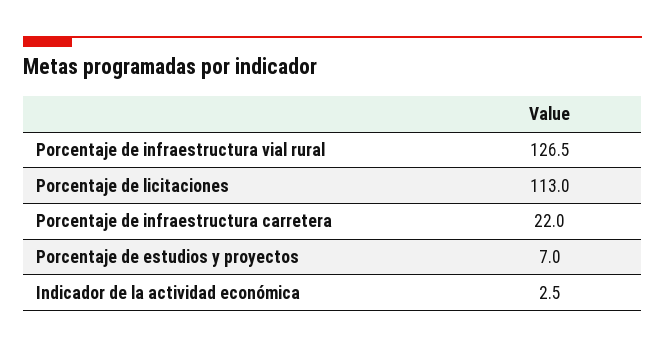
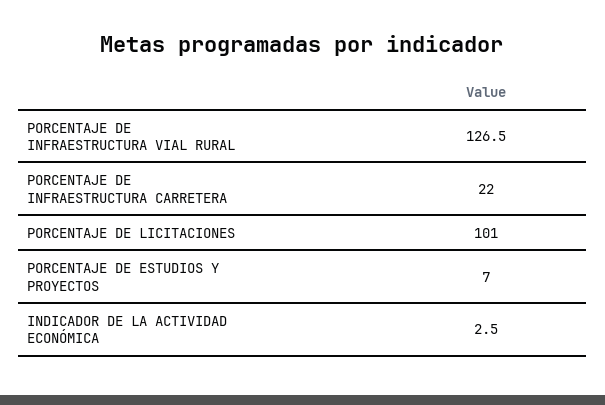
  {
    "Porcentaje de infraestructura vial rural": 126.5,
-   "Porcentaje de licitaciones": 113,
+   "Porcentaje de licitaciones": 101,
    "Porcentaje de infraestructura carretera": 22,
    "Porcentaje de estudios y proyectos": 7,
    "Indicador de la actividad económica": 2.5
  }

